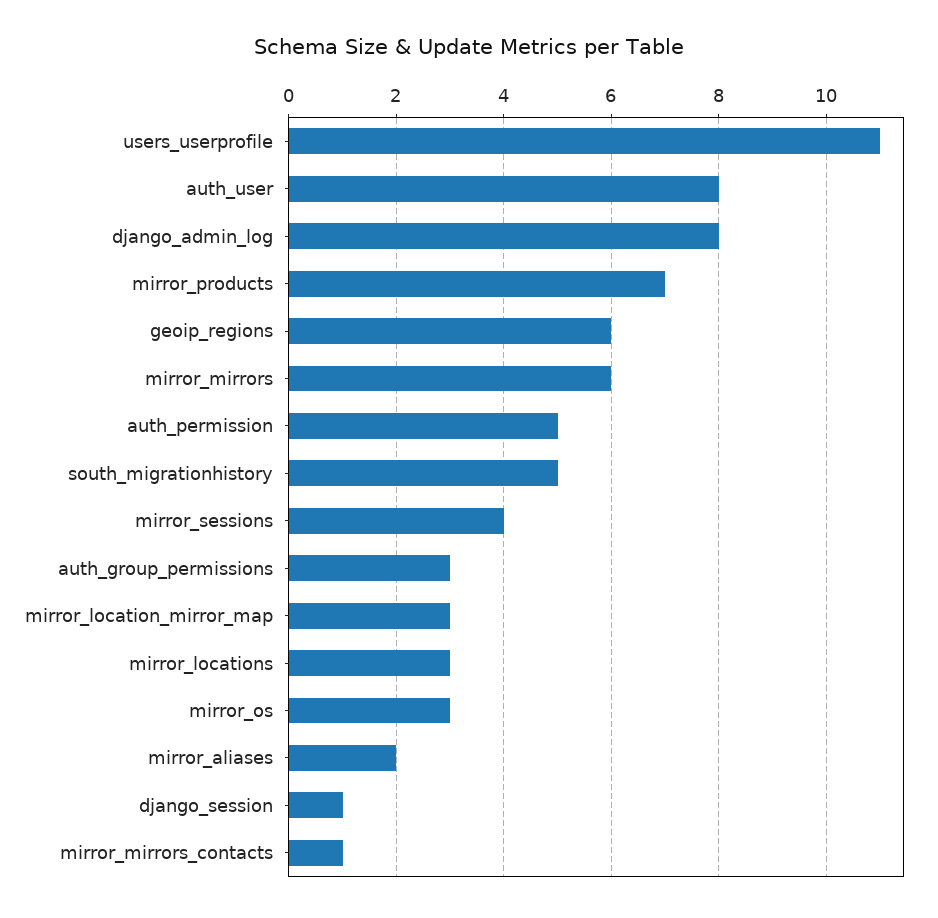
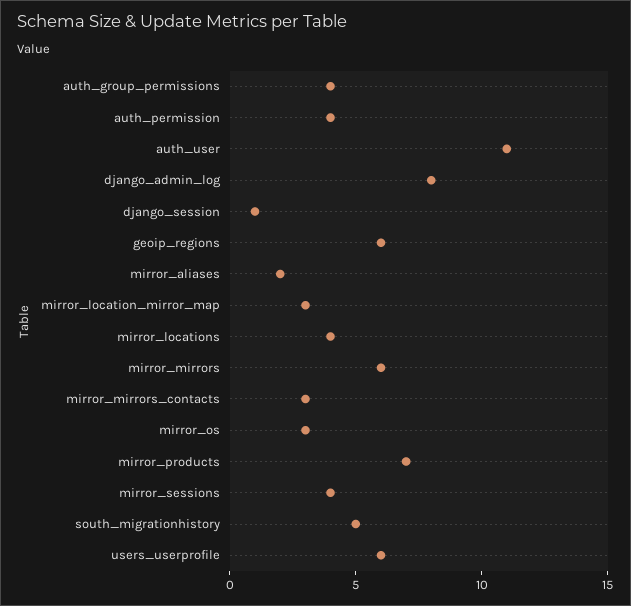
  {
-   "users_userprofile": 11,
+   "users_userprofile": 6,
-   "auth_user": 8,
+   "auth_user": 11,
    "django_admin_log": 8,
    "mirror_products": 7,
    "geoip_regions": 6,
    "mirror_mirrors": 6,
-   "auth_permission": 5,
+   "auth_permission": 4,
    "south_migrationhistory": 5,
    "mirror_sessions": 4,
-   "auth_group_permissions": 3,
+   "auth_group_permissions": 4,
    "mirror_location_mirror_map": 3,
-   "mirror_locations": 3,
+   "mirror_locations": 4,
    "mirror_os": 3,
    "mirror_aliases": 2,
    "django_session": 1,
-   "mirror_mirrors_contacts": 1
+   "mirror_mirrors_contacts": 3
  }

